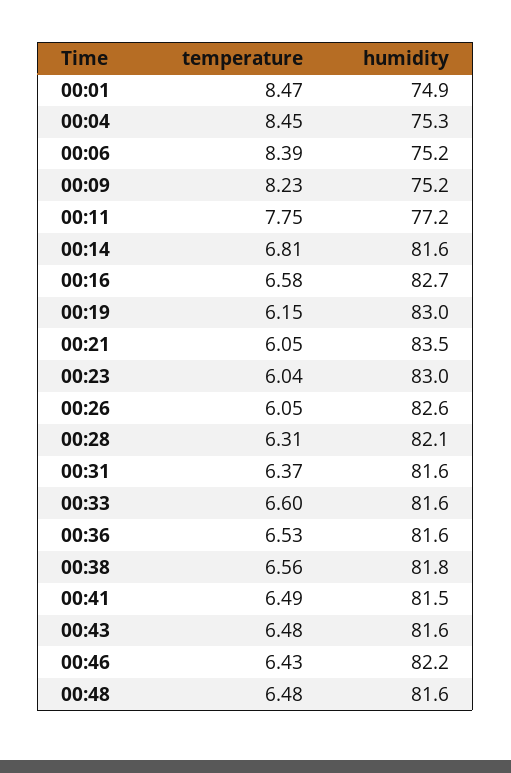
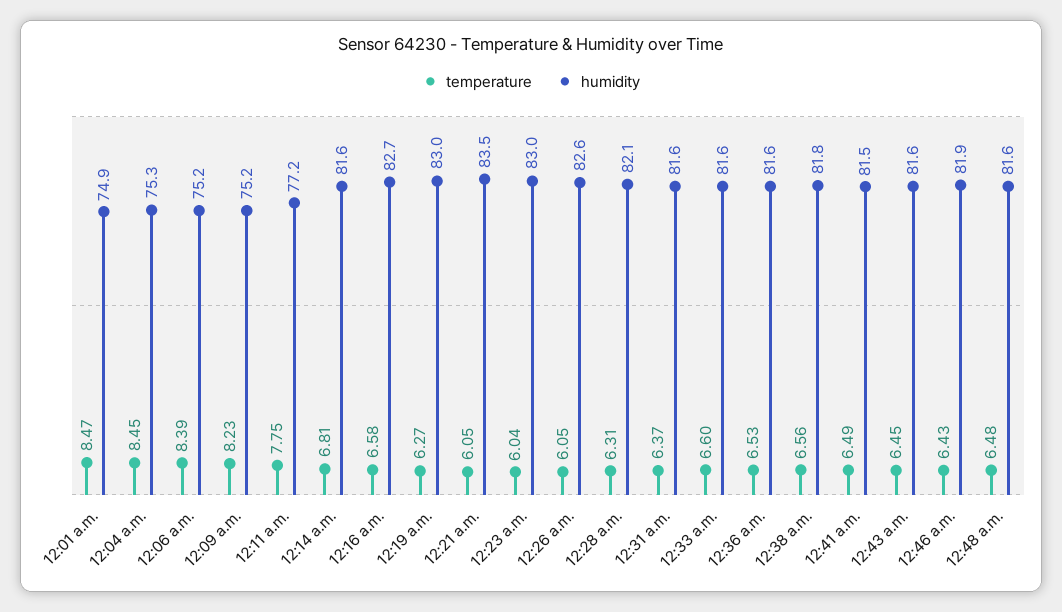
  {
    "temperature": {
      "00:01": 8.47,
      "00:04": 8.45,
      "00:06": 8.39,
      "00:09": 8.23,
      "00:11": 7.75,
      "00:14": 6.81,
      "00:16": 6.58,
-     "00:19": 6.15,
+     "00:19": 6.27,
      "00:21": 6.05,
      "00:23": 6.04,
      "00:26": 6.05,
      "00:28": 6.31,
      "00:31": 6.37,
      "00:33": 6.6,
      "00:36": 6.53,
      "00:38": 6.56,
      "00:41": 6.49,
-     "00:43": 6.48,
+     "00:43": 6.45,
      "00:46": 6.43,
      "00:48": 6.48
    },
    "humidity": {
      "00:01": 74.9,
      "00:04": 75.3,
      "00:06": 75.2,
      "00:09": 75.2,
      "00:11": 77.2,
      "00:14": 81.6,
      "00:16": 82.7,
      "00:19": 83,
      "00:21": 83.5,
      "00:23": 83,
      "00:26": 82.6,
      "00:28": 82.1,
      "00:31": 81.6,
      "00:33": 81.6,
      "00:36": 81.6,
      "00:38": 81.8,
      "00:41": 81.5,
      "00:43": 81.6,
-     "00:46": 82.2,
+     "00:46": 81.9,
      "00:48": 81.6
    }
  }

